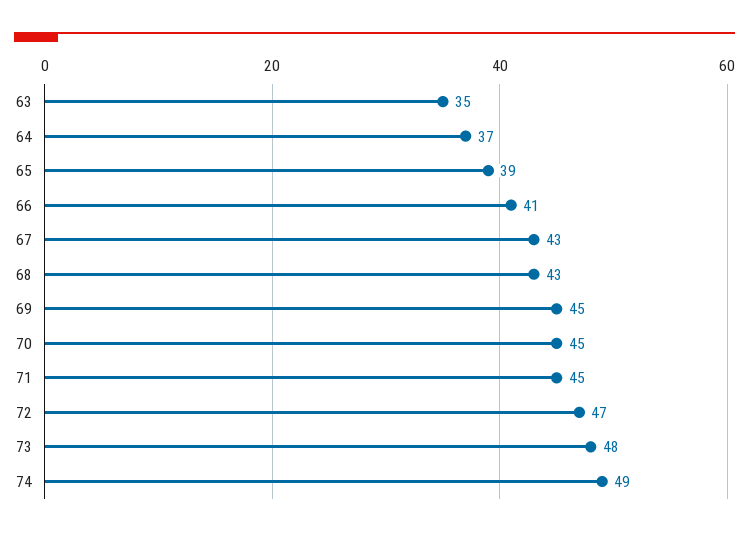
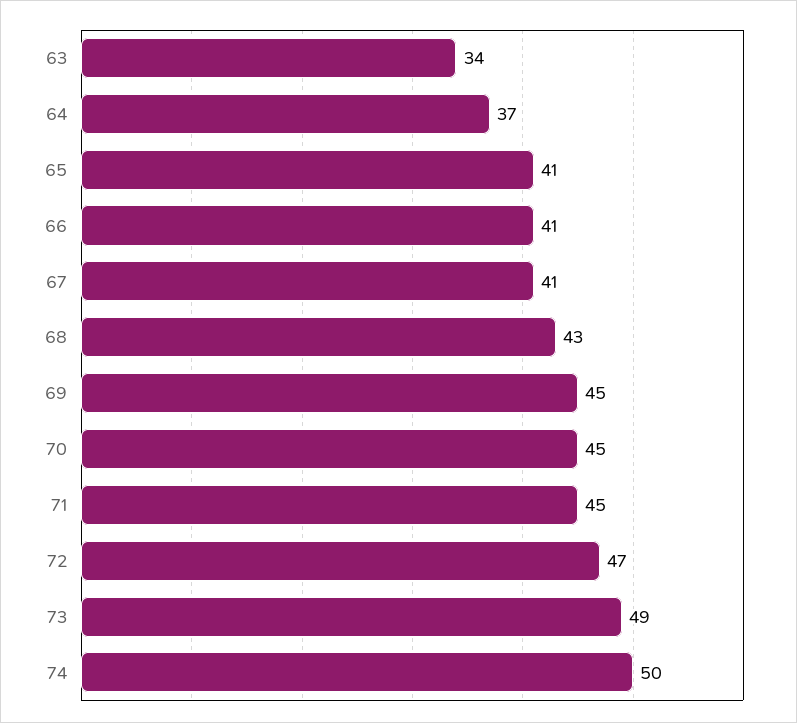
  {
-   "63": 35,
+   "63": 34,
    "64": 37,
-   "65": 39,
+   "65": 41,
    "66": 41,
-   "67": 43,
+   "67": 41,
    "68": 43,
    "69": 45,
    "70": 45,
    "71": 45,
    "72": 47,
-   "73": 48,
+   "73": 49,
-   "74": 49
+   "74": 50
  }

